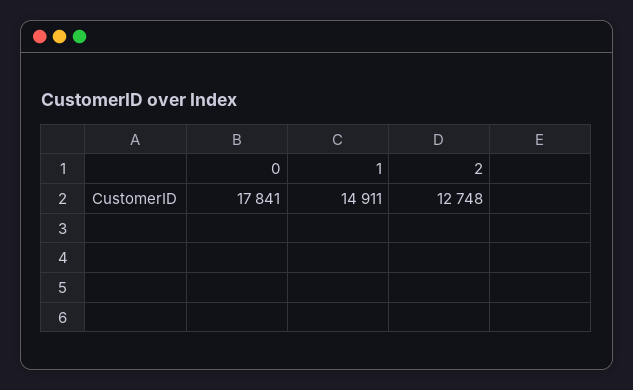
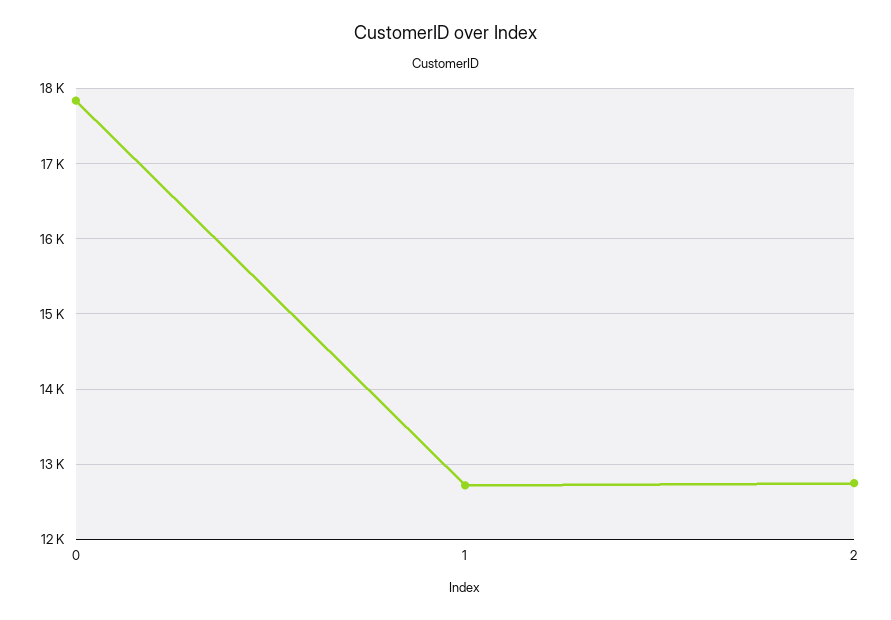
  {
    "0": 17841,
-   "1": 14911,
+   "1": 12700,
    "2": 12748
  }

